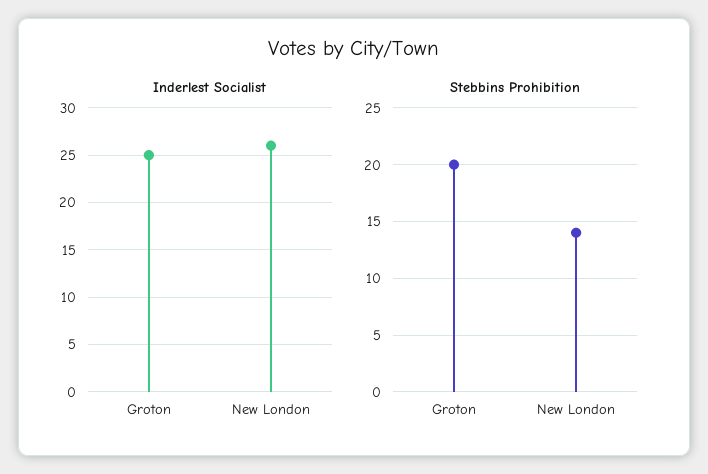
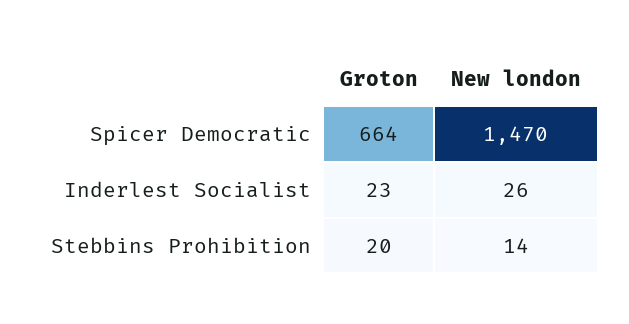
  {
    "Inderlest Socialist": {
-     "Groton": 25,
+     "Groton": 23,
      "New London": 26
    },
    "Stebbins Prohibition": {
      "Groton": 20,
      "New London": 14
-   }
+   },
+   "Spicer Democratic": {
+     "Groton": 664,
+     "New London": 1470
+   }
  }

